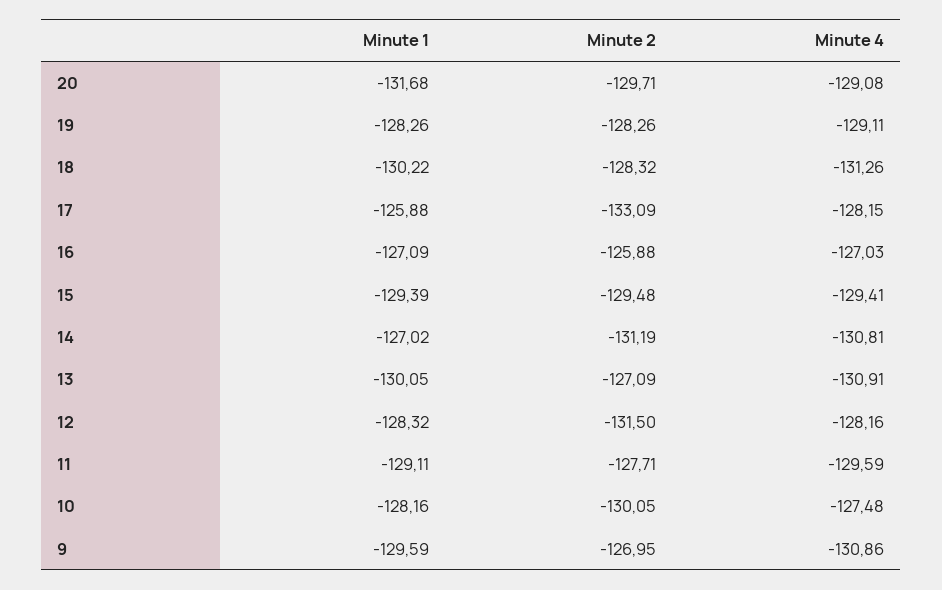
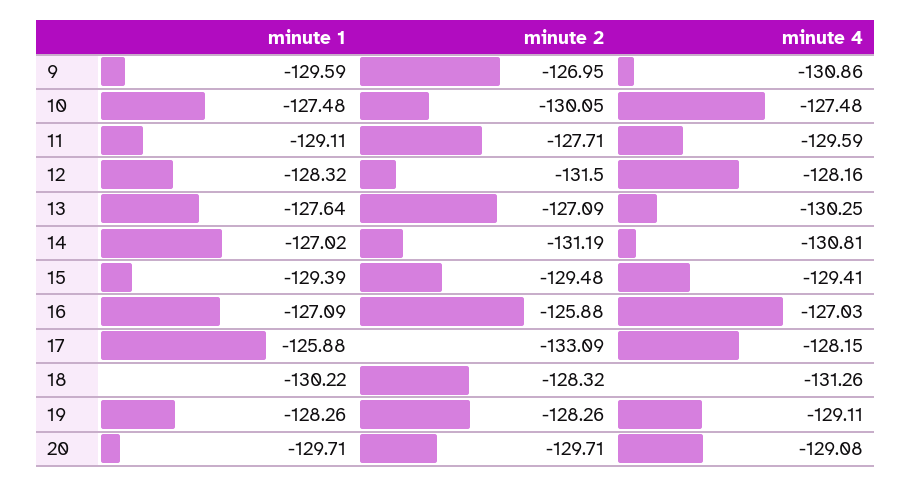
  {
    "Minute 1": {
-     "20": -131.68,
+     "20": -129.71,
      "19": -128.26,
      "18": -130.22,
      "17": -125.88,
      "16": -127.09,
      "15": -129.39,
      "14": -127.02,
-     "13": -130.05,
+     "13": -127.64,
      "12": -128.32,
      "11": -129.11,
-     "10": -128.16,
+     "10": -127.48,
      "9": -129.59
    },
    "Minute 2": {
      "20": -129.71,
      "19": -128.26,
      "18": -128.32,
      "17": -133.09,
      "16": -125.88,
      "15": -129.48,
      "14": -131.19,
      "13": -127.09,
      "12": -131.5,
      "11": -127.71,
      "10": -130.05,
      "9": -126.95
    },
    "Minute 4": {
      "20": -129.08,
      "19": -129.11,
      "18": -131.26,
      "17": -128.15,
      "16": -127.03,
      "15": -129.41,
      "14": -130.81,
-     "13": -130.91,
+     "13": -130.25,
      "12": -128.16,
      "11": -129.59,
      "10": -127.48,
      "9": -130.86
    }
  }

